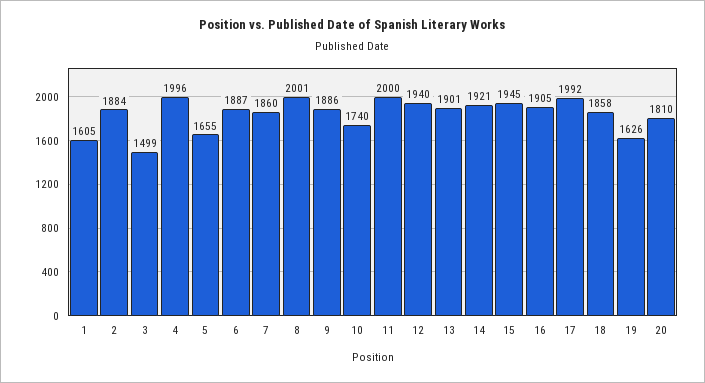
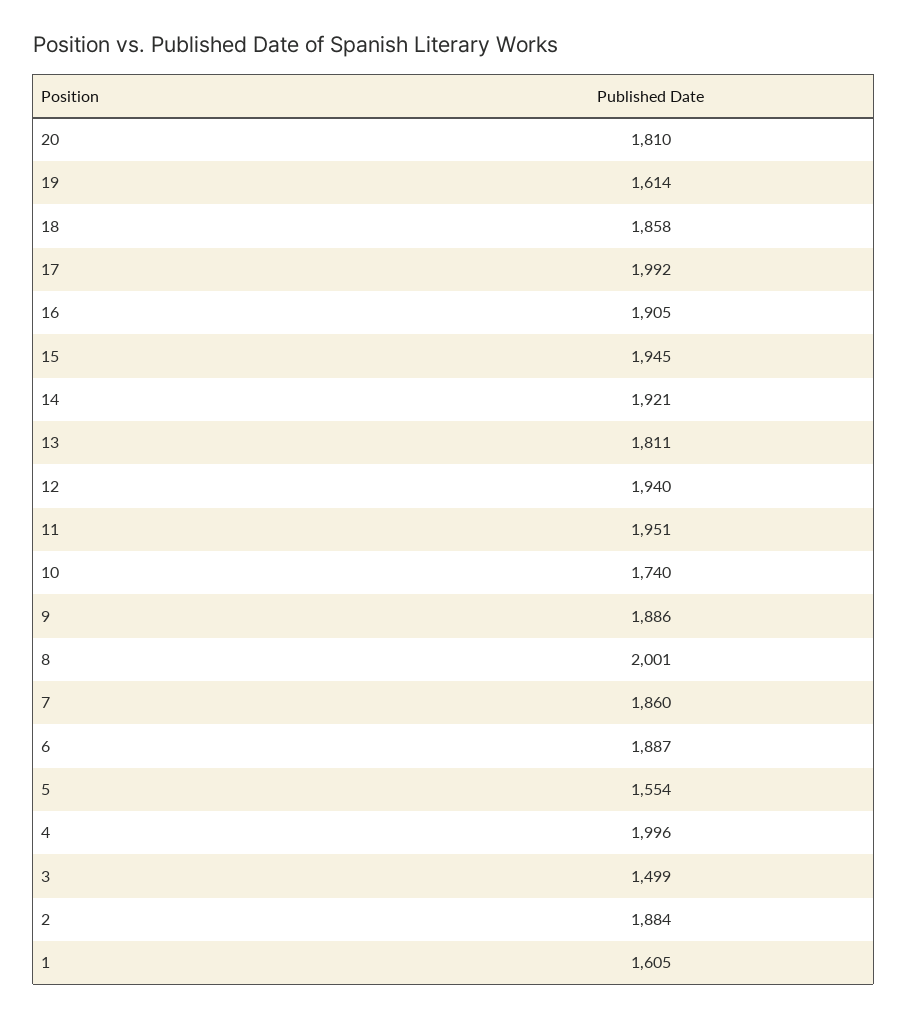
  {
    "1": 1605,
    "2": 1884,
    "3": 1499,
    "4": 1996,
-   "5": 1655,
+   "5": 1554,
    "6": 1887,
    "7": 1860,
    "8": 2001,
    "9": 1886,
    "10": 1740,
-   "11": 2000,
+   "11": 1951,
    "12": 1940,
-   "13": 1901,
+   "13": 1811,
    "14": 1921,
    "15": 1945,
    "16": 1905,
    "17": 1992,
    "18": 1858,
-   "19": 1626,
+   "19": 1614,
    "20": 1810
  }

